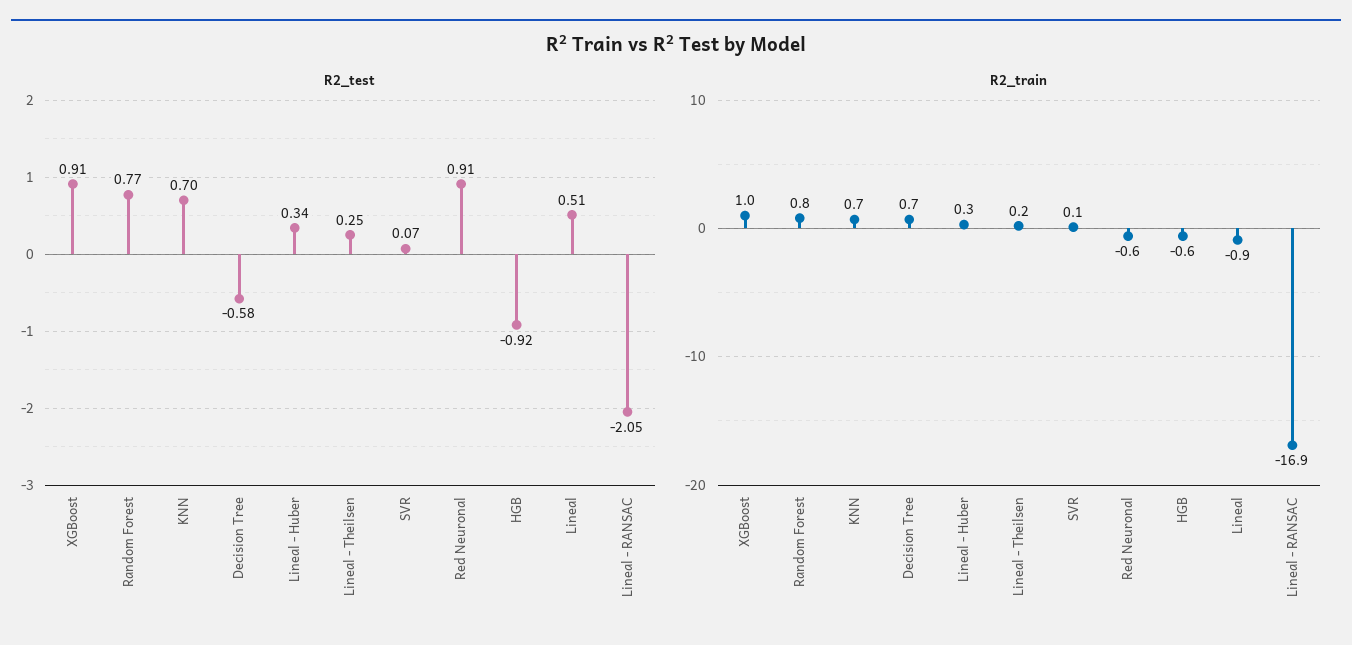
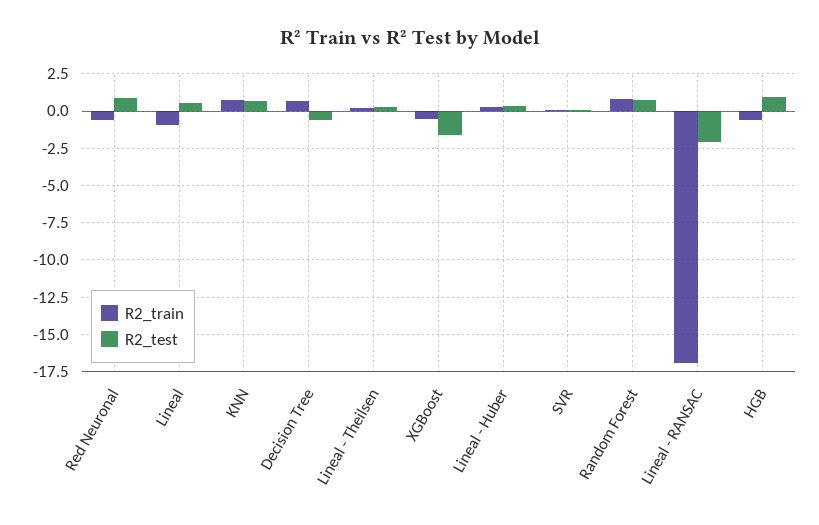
  {
    "R2_test": {
-     "XGBoost": 0.91,
+     "XGBoost": -1.5,
      "Random Forest": 0.77,
      "KNN": 0.7,
      "Decision Tree": -0.58,
      "Lineal - Huber": 0.34,
      "Lineal - Theilsen": 0.25,
      "SVR": 0.07,
      "Red Neuronal": 0.91,
-     "HGB": -0.92,
+     "HGB": 1,
      "Lineal": 0.51,
      "Lineal - RANSAC": -2.05
    },
    "R2_train": {
-     "XGBoost": 1,
+     "XGBoost": -0.5,
      "Random Forest": 0.8,
      "KNN": 0.7,
      "Decision Tree": 0.7,
      "Lineal - Huber": 0.3,
      "Lineal - Theilsen": 0.2,
      "SVR": 0.1,
      "Red Neuronal": -0.6,
      "HGB": -0.6,
      "Lineal": -0.9,
      "Lineal - RANSAC": -16.9
    }
  }

